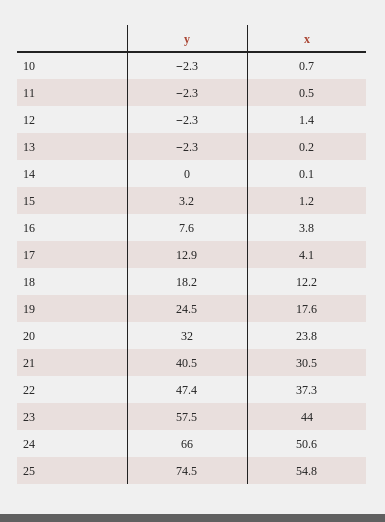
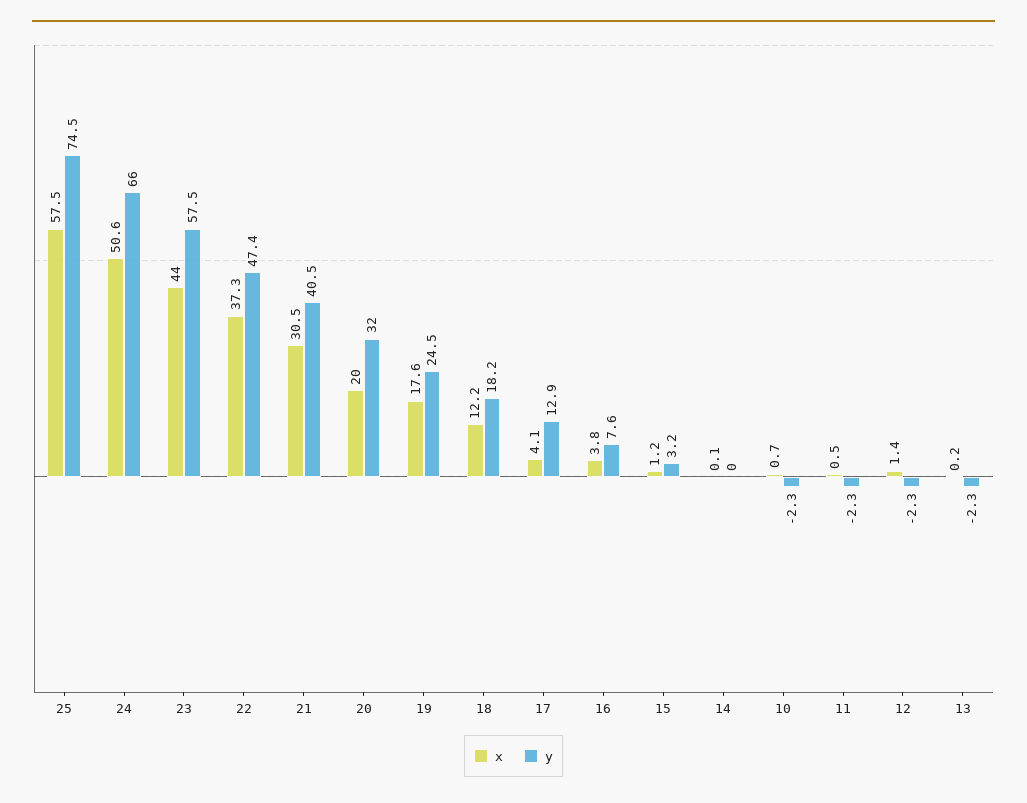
  {
    "y": {
      "10": -2.3,
      "11": -2.3,
      "12": -2.3,
      "13": -2.3,
      "14": 0,
      "15": 3.2,
      "16": 7.6,
      "17": 12.9,
      "18": 18.2,
      "19": 24.5,
      "20": 32,
      "21": 40.5,
      "22": 47.4,
      "23": 57.5,
      "24": 66,
      "25": 74.5
    },
    "x": {
      "10": 0.7,
      "11": 0.5,
      "12": 1.4,
      "13": 0.2,
      "14": 0.1,
      "15": 1.2,
      "16": 3.8,
      "17": 4.1,
      "18": 12.2,
      "19": 17.6,
-     "20": 23.8,
+     "20": 20,
      "21": 30.5,
      "22": 37.3,
      "23": 44,
      "24": 50.6,
-     "25": 54.8
+     "25": 57.5
    }
  }

